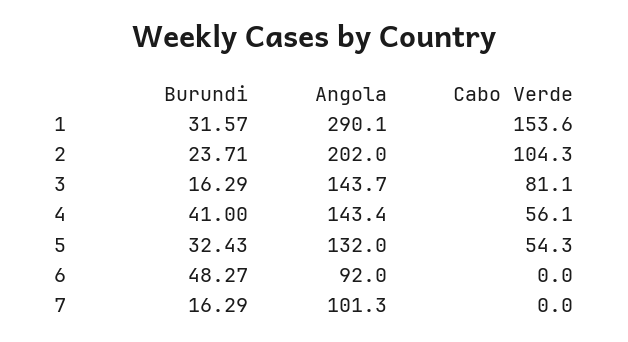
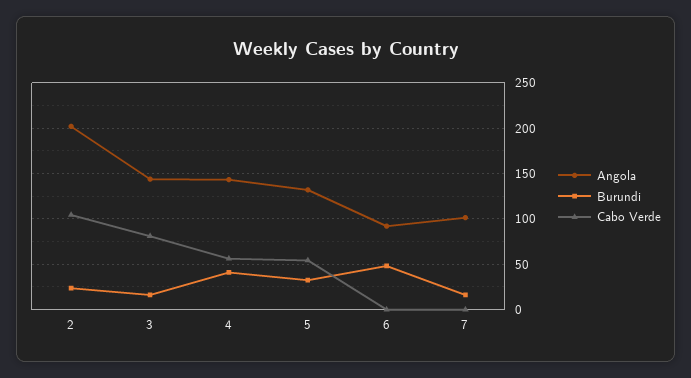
  {
    "Burundi": {
-     "1": 31.57,
      "2": 23.71,
      "3": 16.29,
      "4": 41,
      "5": 32.43,
      "6": 48.27,
      "7": 16.29
    },
    "Angola": {
-     "1": 290.1,
      "2": 202,
      "3": 143.7,
      "4": 143.4,
      "5": 132,
      "6": 92,
      "7": 101.3
    },
    "Cabo Verde": {
-     "1": 153.6,
      "2": 104.3,
      "3": 81.1,
      "4": 56.1,
      "5": 54.3,
      "6": 0,
      "7": 0
    }
  }

